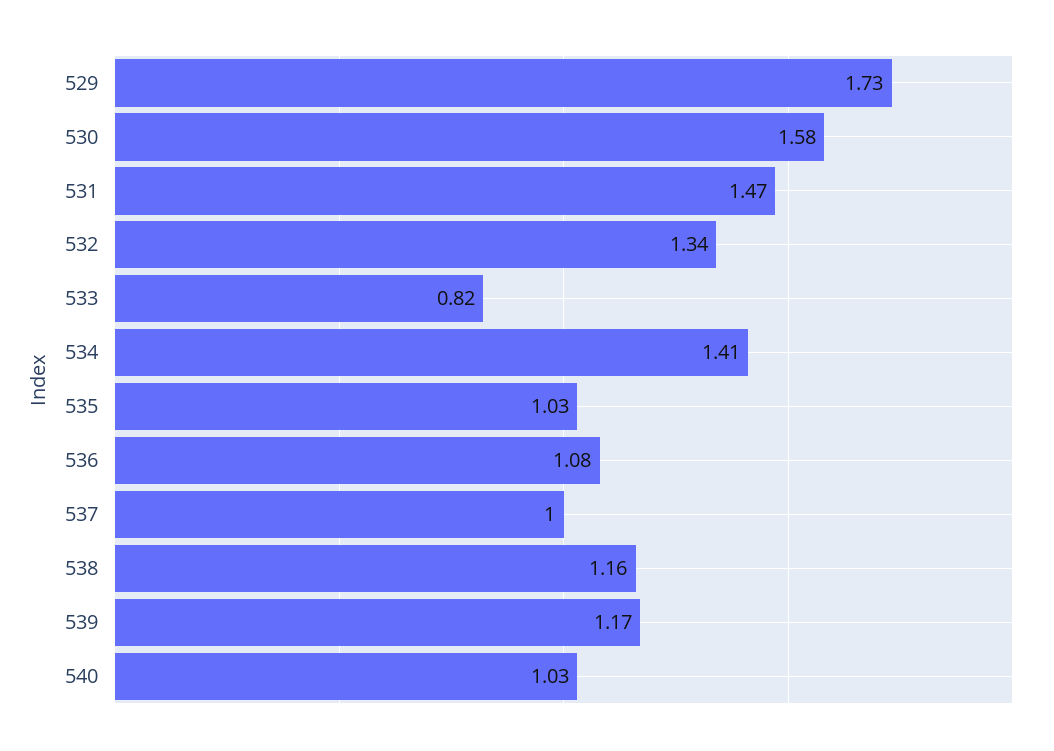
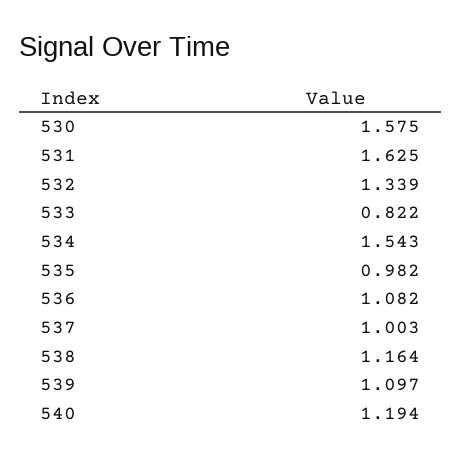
  {
-   "529": 1.73,
    "530": 1.575,
-   "531": 1.47,
+   "531": 1.625,
    "532": 1.339,
    "533": 0.822,
-   "534": 1.41,
+   "534": 1.543,
-   "535": 1.03,
+   "535": 0.982,
    "536": 1.082,
    "537": 1.003,
    "538": 1.164,
-   "539": 1.17,
+   "539": 1.097,
-   "540": 1.03
+   "540": 1.194
  }

